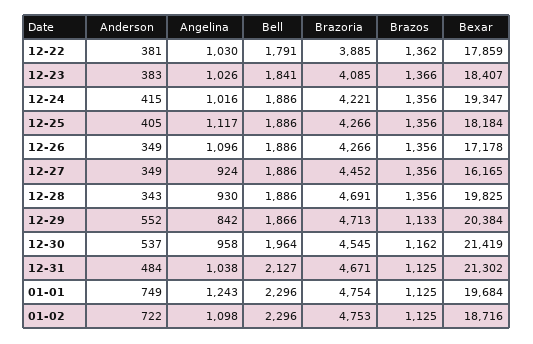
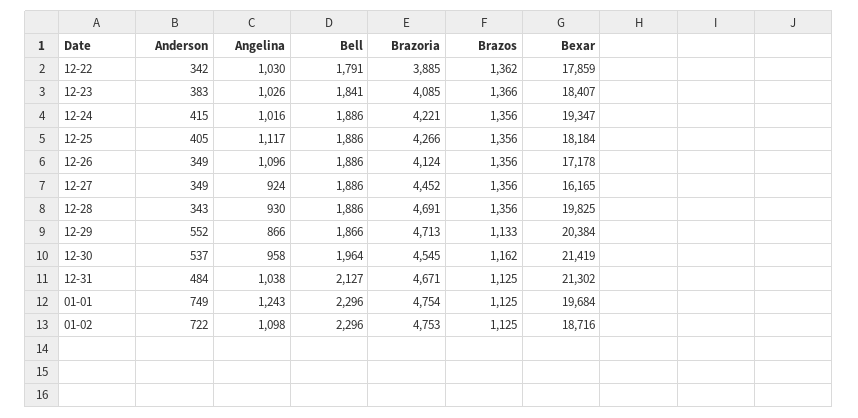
  {
    "Anderson": {
-     "12-22": 381,
+     "12-22": 342,
      "12-23": 383,
      "12-24": 415,
      "12-25": 405,
      "12-26": 349,
      "12-27": 349,
      "12-28": 343,
      "12-29": 552,
      "12-30": 537,
      "12-31": 484,
      "01-01": 749,
      "01-02": 722
    },
    "Angelina": {
      "12-22": 1030,
      "12-23": 1026,
      "12-24": 1016,
      "12-25": 1117,
      "12-26": 1096,
      "12-27": 924,
      "12-28": 930,
-     "12-29": 842,
+     "12-29": 866,
      "12-30": 958,
      "12-31": 1038,
      "01-01": 1243,
      "01-02": 1098
    },
    "Bell": {
      "12-22": 1791,
      "12-23": 1841,
      "12-24": 1886,
      "12-25": 1886,
      "12-26": 1886,
      "12-27": 1886,
      "12-28": 1886,
      "12-29": 1866,
      "12-30": 1964,
      "12-31": 2127,
      "01-01": 2296,
      "01-02": 2296
    },
    "Brazoria": {
      "12-22": 3885,
      "12-23": 4085,
      "12-24": 4221,
      "12-25": 4266,
-     "12-26": 4266,
+     "12-26": 4124,
      "12-27": 4452,
      "12-28": 4691,
      "12-29": 4713,
      "12-30": 4545,
      "12-31": 4671,
      "01-01": 4754,
      "01-02": 4753
    },
    "Brazos": {
      "12-22": 1362,
      "12-23": 1366,
      "12-24": 1356,
      "12-25": 1356,
      "12-26": 1356,
      "12-27": 1356,
      "12-28": 1356,
      "12-29": 1133,
      "12-30": 1162,
      "12-31": 1125,
      "01-01": 1125,
      "01-02": 1125
    },
    "Bexar": {
      "12-22": 17859,
      "12-23": 18407,
      "12-24": 19347,
      "12-25": 18184,
      "12-26": 17178,
      "12-27": 16165,
      "12-28": 19825,
      "12-29": 20384,
      "12-30": 21419,
      "12-31": 21302,
      "01-01": 19684,
      "01-02": 18716
    }
  }

